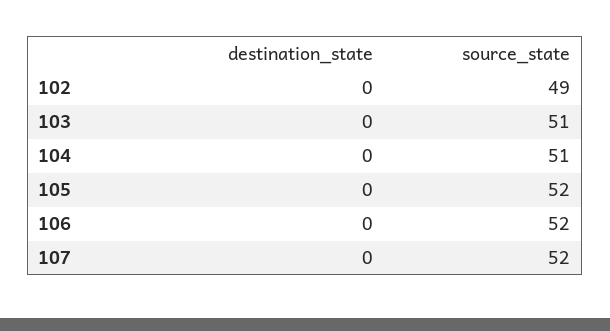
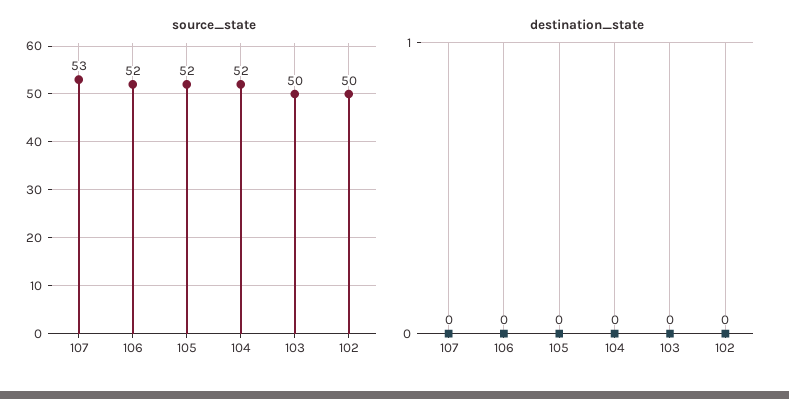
  {
    "destination_state": {
      "102": 0,
      "103": 0,
      "104": 0,
      "105": 0,
      "106": 0,
      "107": 0
    },
    "source_state": {
-     "102": 49,
+     "102": 50,
-     "103": 51,
+     "103": 50,
-     "104": 51,
+     "104": 52,
      "105": 52,
      "106": 52,
-     "107": 52
+     "107": 53
    }
  }

